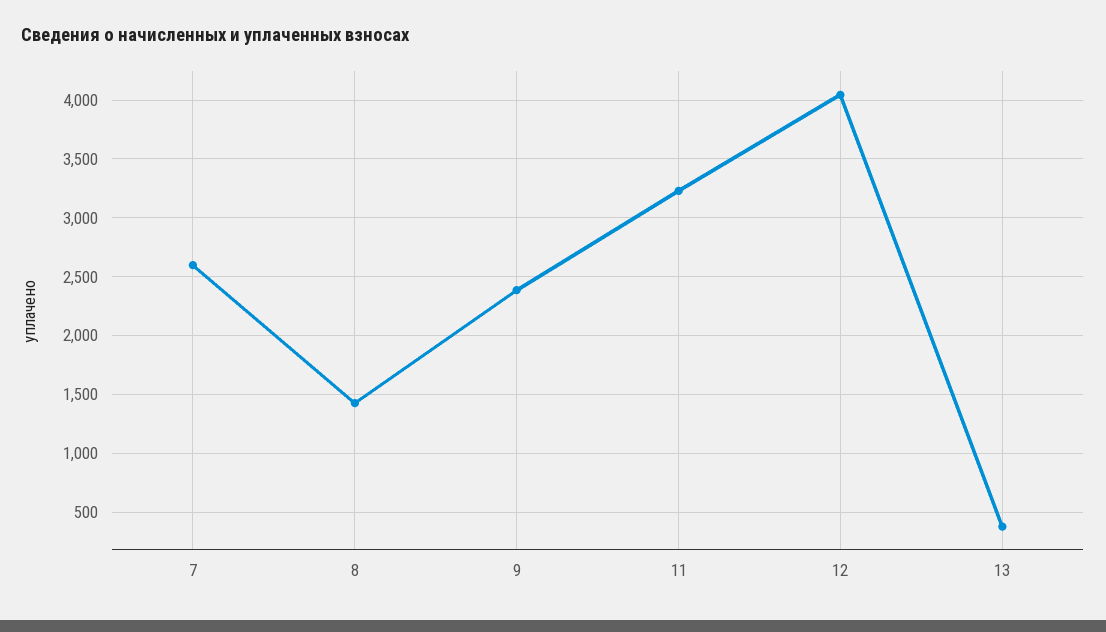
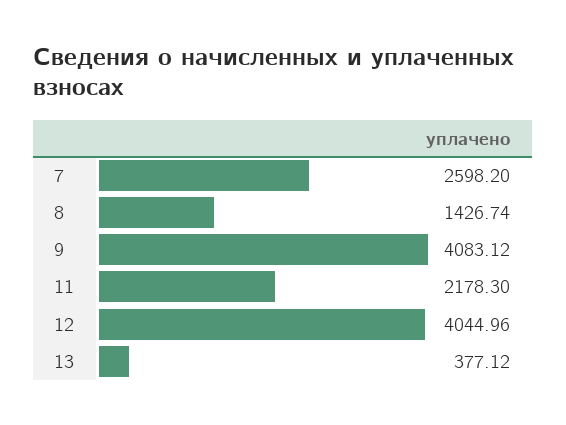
  {
    "7": 2598.2,
    "8": 1426.74,
-   "9": 2400,
+   "9": 4083.12,
-   "11": 3200,
+   "11": 2178.3,
    "12": 4044.96,
    "13": 377.12
  }

